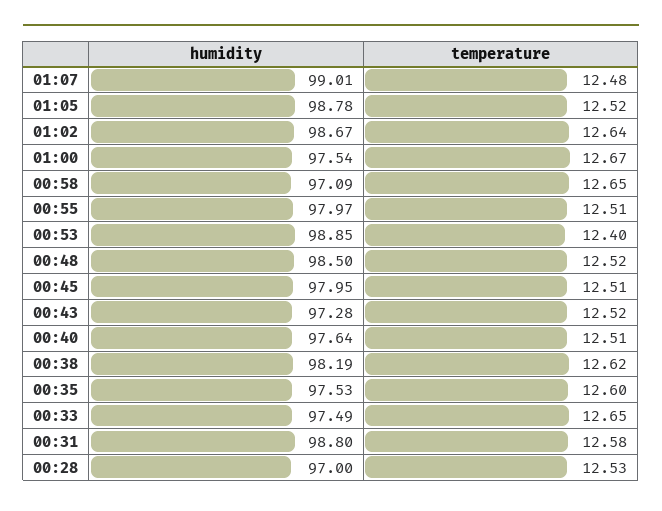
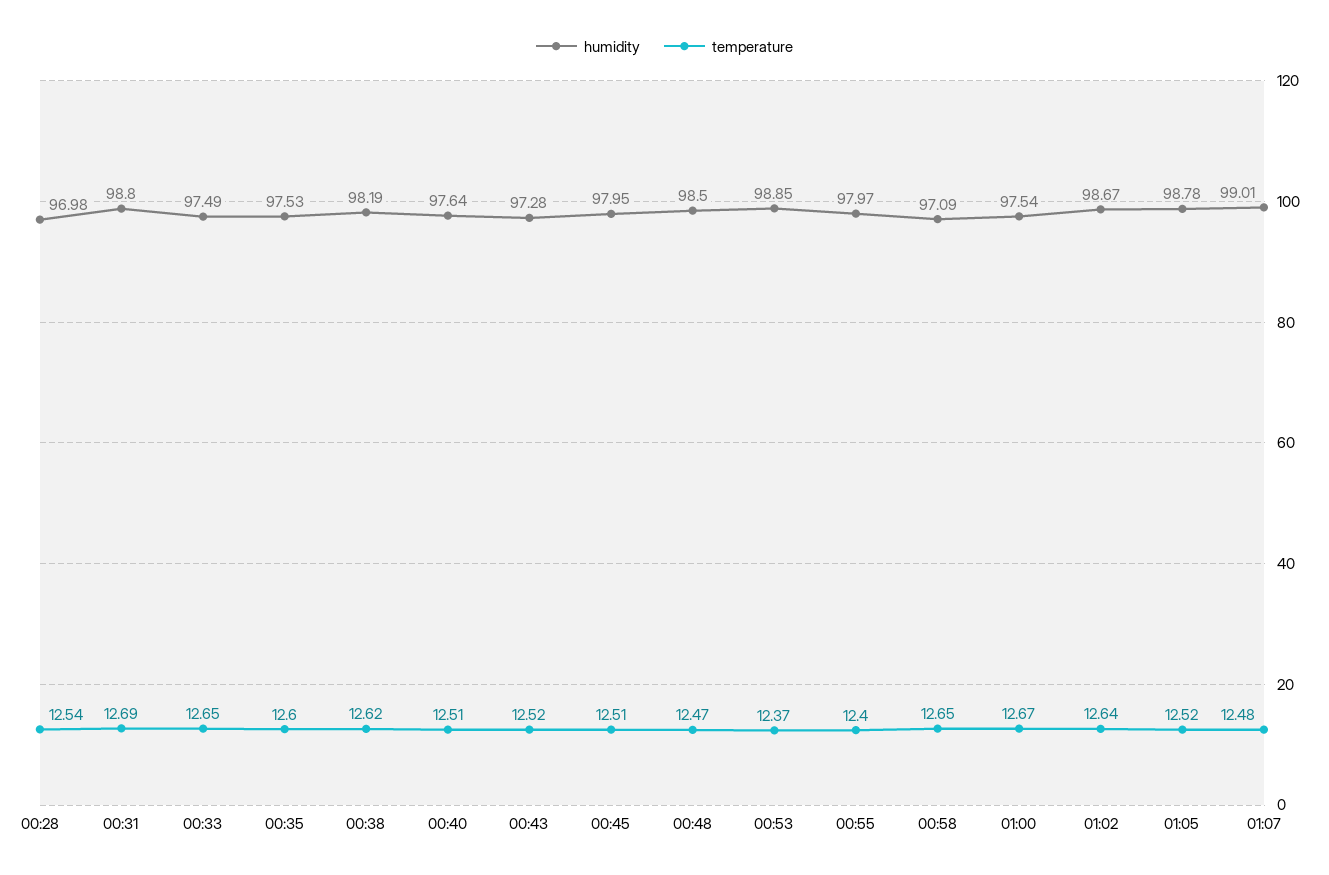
  {
    "humidity": {
      "01:07": 99.01,
      "01:05": 98.78,
      "01:02": 98.67,
      "01:00": 97.54,
      "00:58": 97.09,
      "00:55": 97.97,
      "00:53": 98.85,
      "00:48": 98.5,
      "00:45": 97.95,
      "00:43": 97.28,
      "00:40": 97.64,
      "00:38": 98.19,
      "00:35": 97.53,
      "00:33": 97.49,
      "00:31": 98.8,
-     "00:28": 97
+     "00:28": 96.98
    },
    "temperature": {
      "01:07": 12.48,
      "01:05": 12.52,
      "01:02": 12.64,
      "01:00": 12.67,
      "00:58": 12.65,
-     "00:55": 12.51,
+     "00:55": 12.4,
-     "00:53": 12.4,
+     "00:53": 12.37,
-     "00:48": 12.52,
+     "00:48": 12.47,
      "00:45": 12.51,
      "00:43": 12.52,
      "00:40": 12.51,
      "00:38": 12.62,
      "00:35": 12.6,
      "00:33": 12.65,
-     "00:31": 12.58,
+     "00:31": 12.69,
-     "00:28": 12.53
+     "00:28": 12.54
    }
  }

